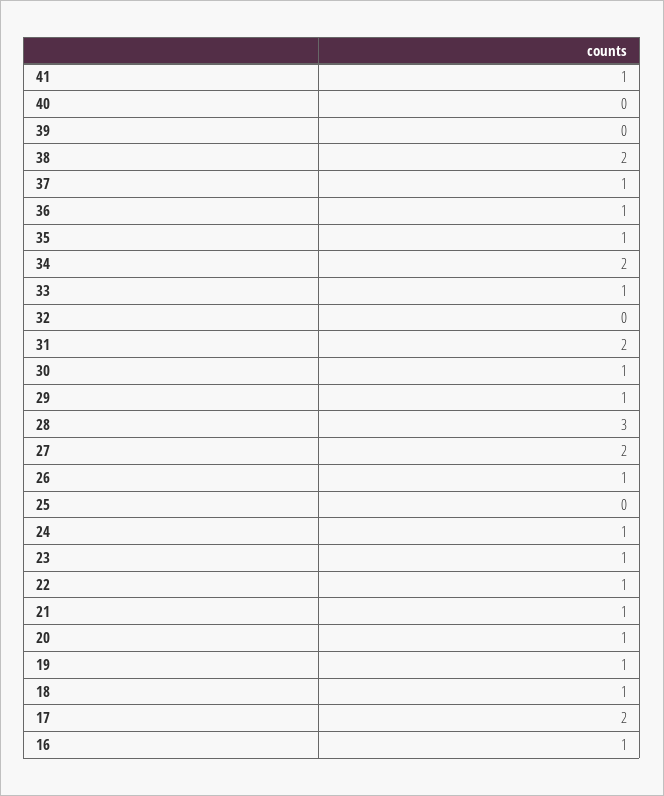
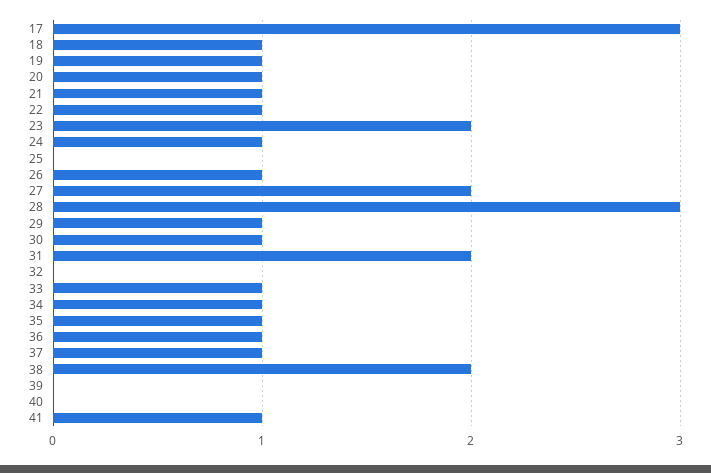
  {
    "41": 1,
    "40": 0,
    "39": 0,
    "38": 2,
    "37": 1,
    "36": 1,
    "35": 1,
-   "34": 2,
+   "34": 1,
    "33": 1,
    "32": 0,
    "31": 2,
    "30": 1,
    "29": 1,
    "28": 3,
    "27": 2,
    "26": 1,
    "25": 0,
    "24": 1,
-   "23": 1,
+   "23": 2,
    "22": 1,
    "21": 1,
    "20": 1,
    "19": 1,
    "18": 1,
-   "17": 2,
+   "17": 3
-   "16": 1
  }

